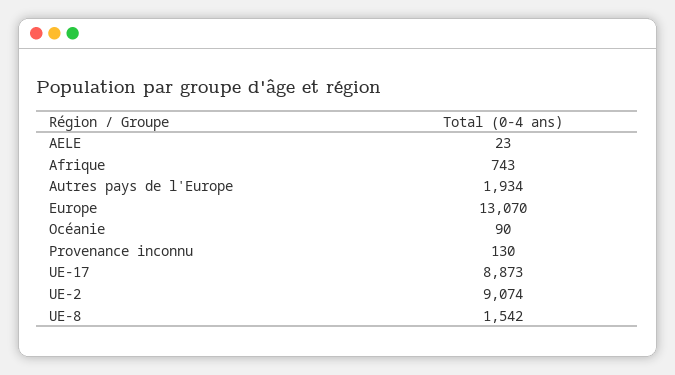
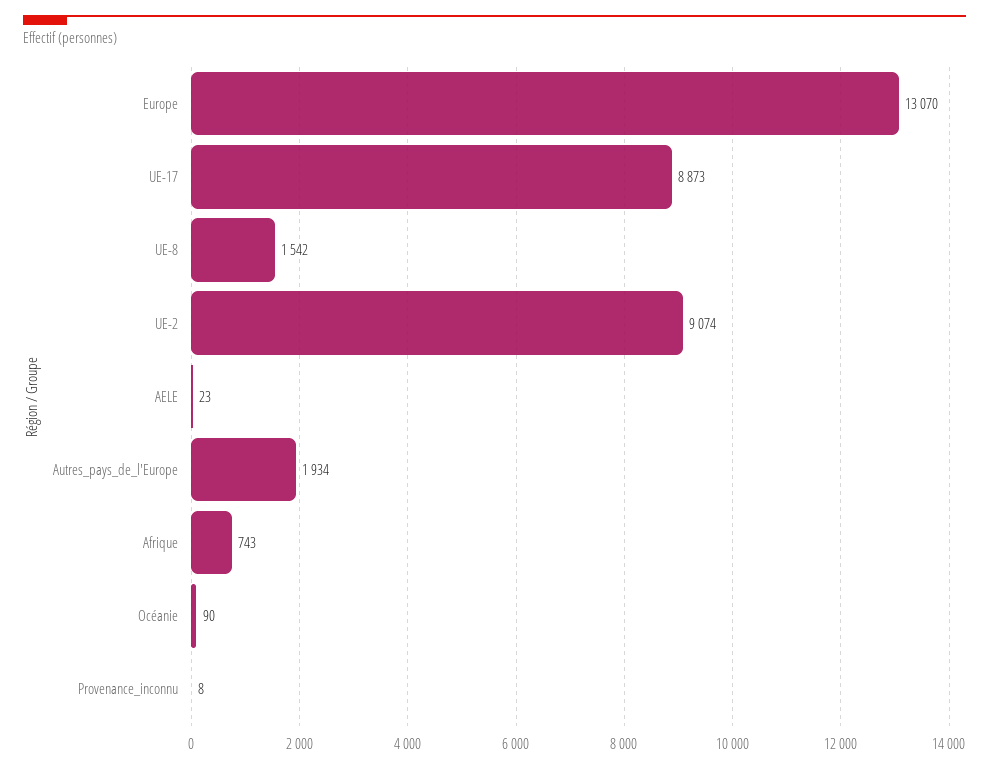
  {
    "AELE": 23,
    "Afrique": 743,
    "Autres pays de l'Europe": 1934,
    "Europe": 13070,
    "Océanie": 90,
-   "Provenance inconnu": 130,
+   "Provenance inconnu": 8,
    "UE-17": 8873,
    "UE-2": 9074,
    "UE-8": 1542
  }

